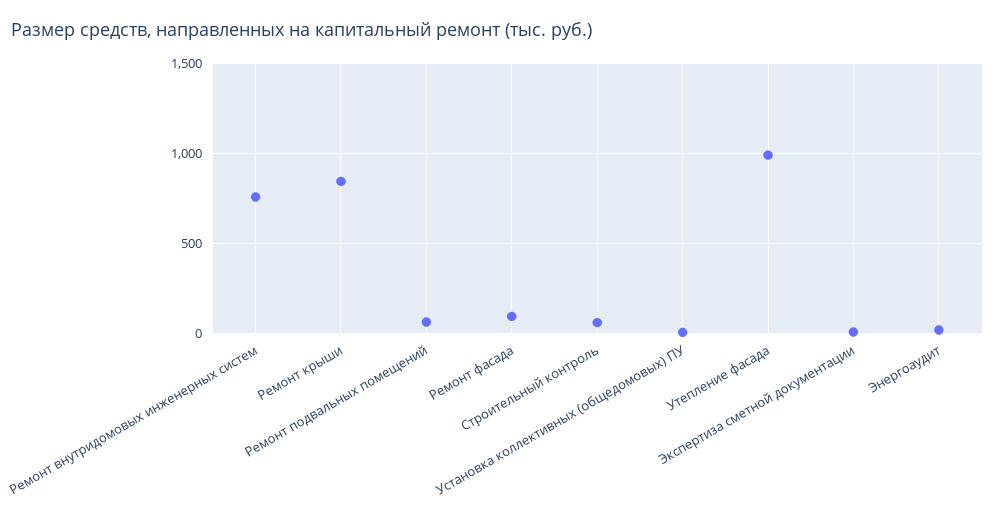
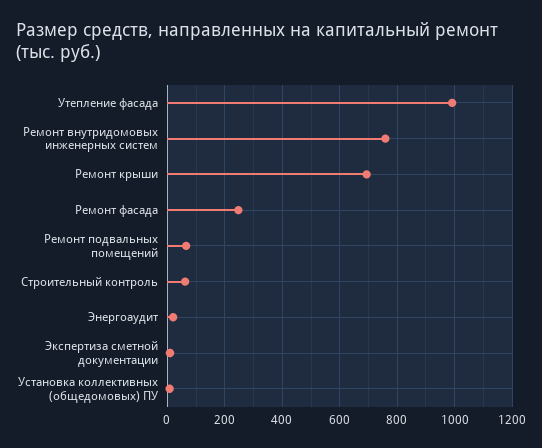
  {
    "Ремонт внутридомовых инженерных систем": 750,
-   "Ремонт крыши": 850,
+   "Ремонт крыши": 700,
    "Ремонт подвальных помещений": 75,
-   "Ремонт фасада": 100,
+   "Ремонт фасада": 250,
    "Строительный контроль": 50,
    "Установка коллективных (общедомовых) ПУ": 0,
    "Утепление фасада": 1000,
    "Экспертиза сметной документации": 0,
    "Энергоаудит": 25
  }

